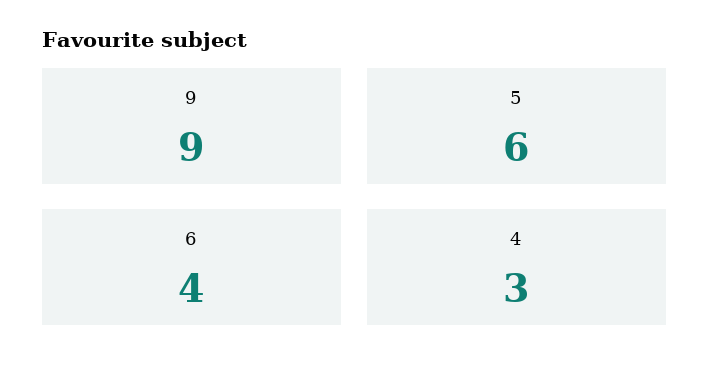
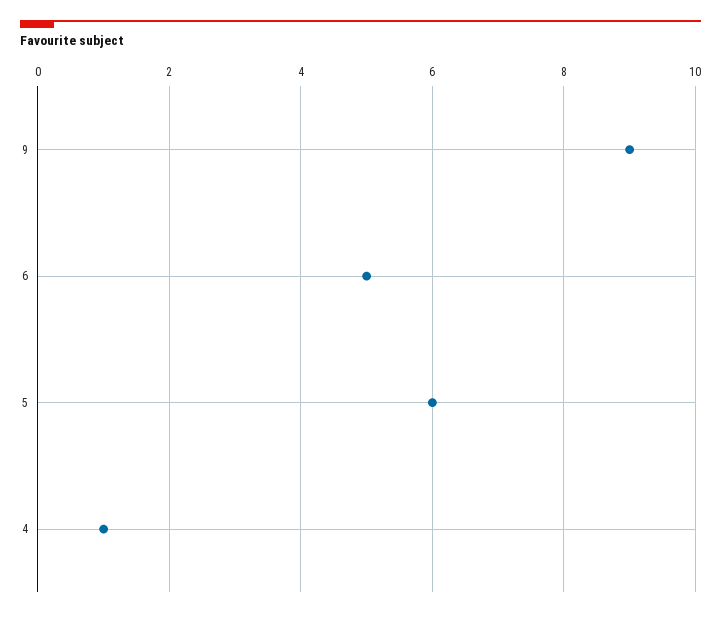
  {
    "9": 9,
    "5": 6,
-   "6": 4,
+   "6": 5,
-   "4": 3
+   "4": 1
  }

